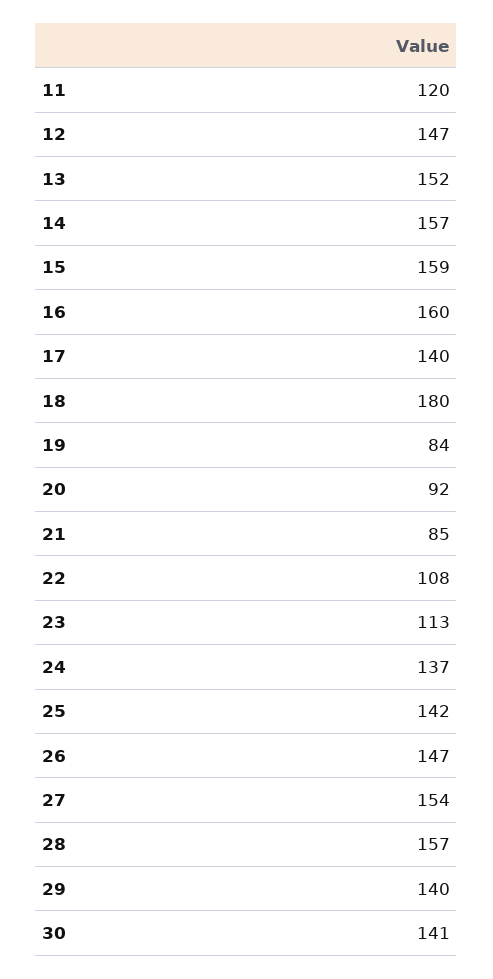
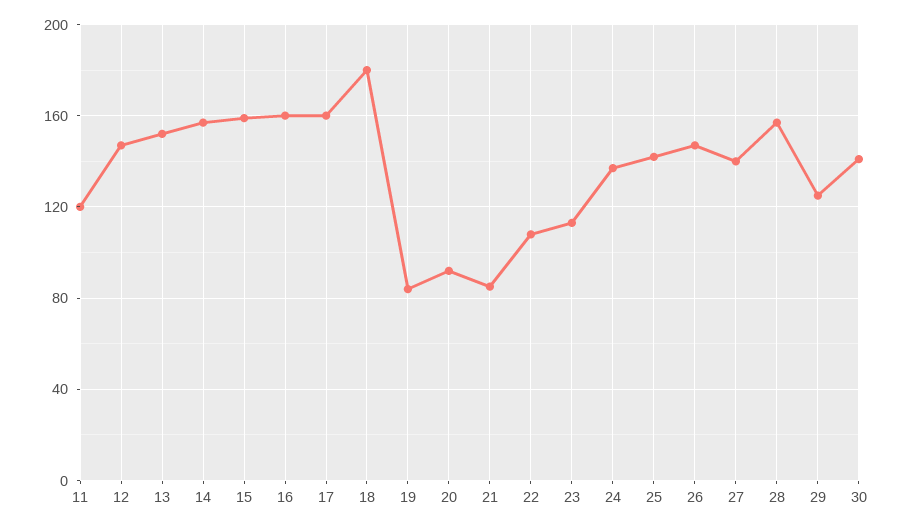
  {
    "11": 120,
    "12": 147,
    "13": 152,
    "14": 157,
    "15": 159,
    "16": 160,
-   "17": 140,
+   "17": 160,
    "18": 180,
    "19": 84,
    "20": 92,
    "21": 85,
    "22": 108,
    "23": 113,
    "24": 137,
    "25": 142,
    "26": 147,
-   "27": 154,
+   "27": 140,
    "28": 157,
-   "29": 140,
+   "29": 125,
    "30": 141
  }

